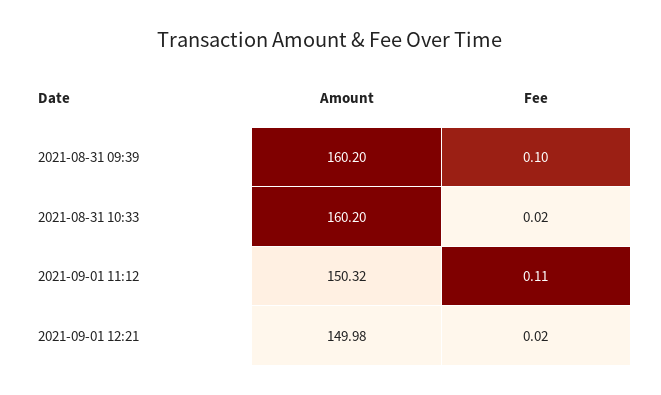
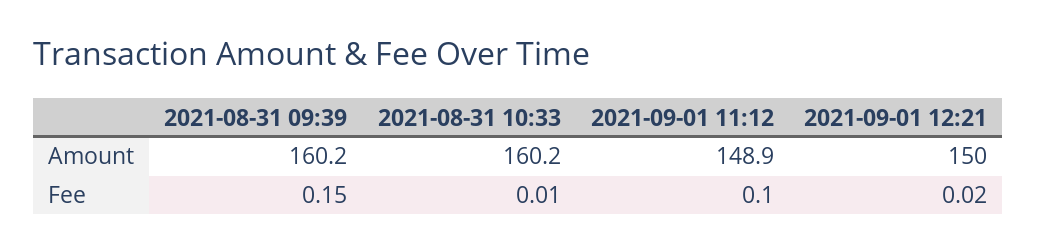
  {
    "Amount": {
      "2021-08-31 09:39": 160.2,
      "2021-08-31 10:33": 160.2,
-     "2021-09-01 11:12": 150.32,
+     "2021-09-01 11:12": 148.9,
      "2021-09-01 12:21": 149.98
    },
    "Fee": {
-     "2021-08-31 09:39": 0.1,
+     "2021-08-31 09:39": 0.15,
-     "2021-08-31 10:33": 0.02,
+     "2021-08-31 10:33": 0.01,
-     "2021-09-01 11:12": 0.11,
+     "2021-09-01 11:12": 0.1,
      "2021-09-01 12:21": 0.02
    }
  }

